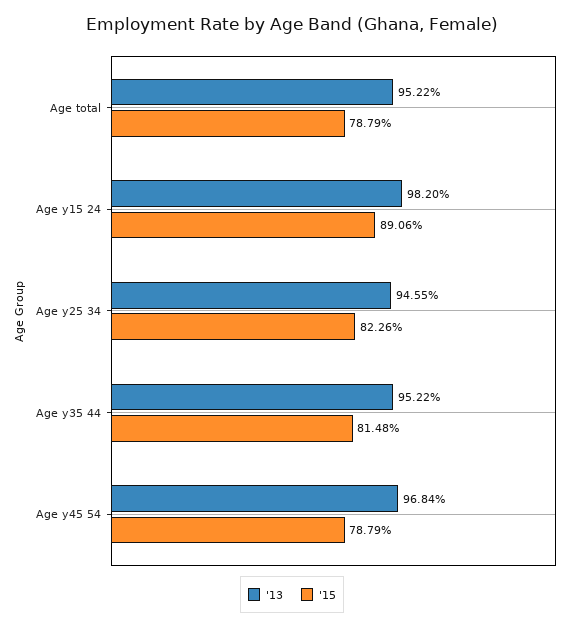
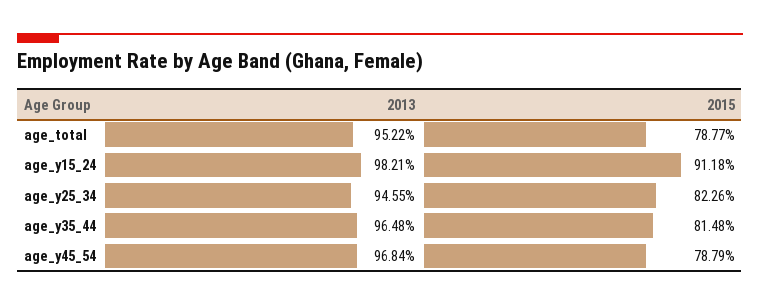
  {
    "'13": {
      "Age total": 95.22,
-     "Age y15 24": 98.2,
+     "Age y15 24": 98.21,
      "Age y25 34": 94.55,
-     "Age y35 44": 95.22,
+     "Age y35 44": 96.48,
      "Age y45 54": 96.84
    },
    "'15": {
-     "Age total": 78.79,
+     "Age total": 78.77,
-     "Age y15 24": 89.06,
+     "Age y15 24": 91.18,
      "Age y25 34": 82.26,
      "Age y35 44": 81.48,
      "Age y45 54": 78.79
    }
  }

